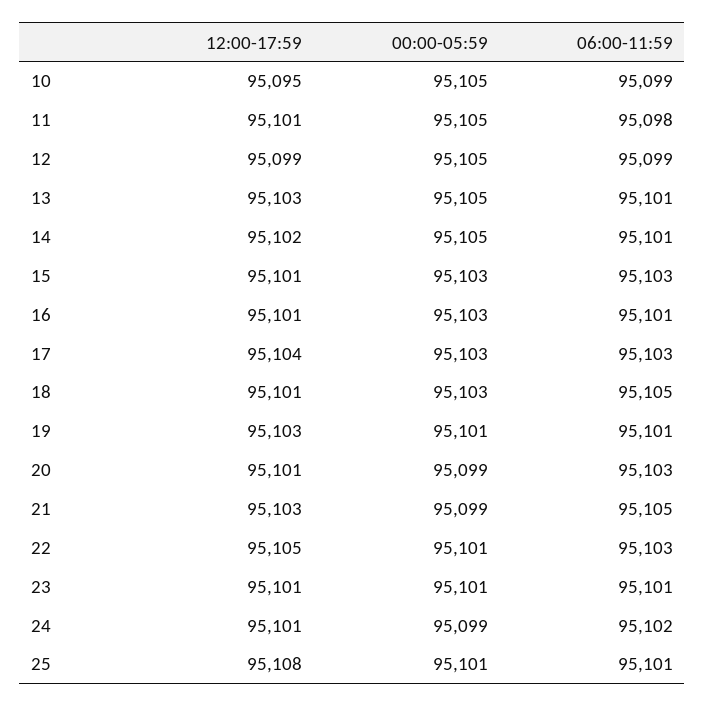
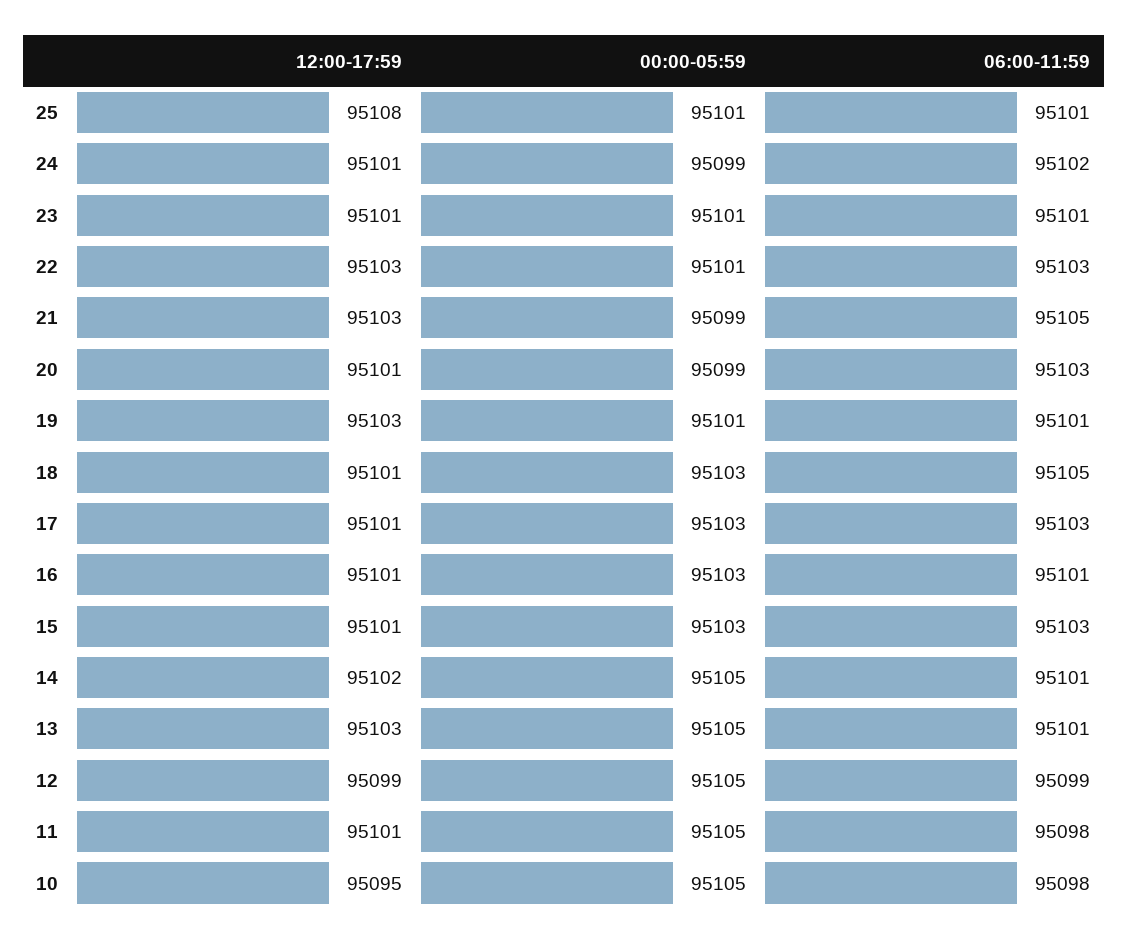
  {
    "12:00-17:59": {
      "10": 95095,
      "11": 95101,
      "12": 95099,
      "13": 95103,
      "14": 95102,
      "15": 95101,
      "16": 95101,
-     "17": 95104,
+     "17": 95101,
      "18": 95101,
      "19": 95103,
      "20": 95101,
      "21": 95103,
-     "22": 95105,
+     "22": 95103,
      "23": 95101,
      "24": 95101,
      "25": 95108
    },
    "00:00-05:59": {
      "10": 95105,
      "11": 95105,
      "12": 95105,
      "13": 95105,
      "14": 95105,
      "15": 95103,
      "16": 95103,
      "17": 95103,
      "18": 95103,
      "19": 95101,
      "20": 95099,
      "21": 95099,
      "22": 95101,
      "23": 95101,
      "24": 95099,
      "25": 95101
    },
    "06:00-11:59": {
-     "10": 95099,
+     "10": 95098,
      "11": 95098,
      "12": 95099,
      "13": 95101,
      "14": 95101,
      "15": 95103,
      "16": 95101,
      "17": 95103,
      "18": 95105,
      "19": 95101,
      "20": 95103,
      "21": 95105,
      "22": 95103,
      "23": 95101,
      "24": 95102,
      "25": 95101
    }
  }

